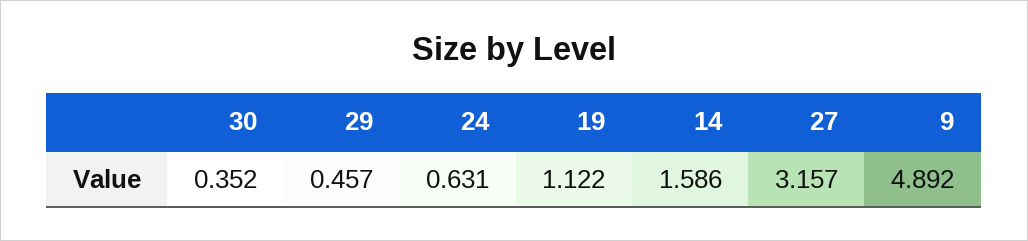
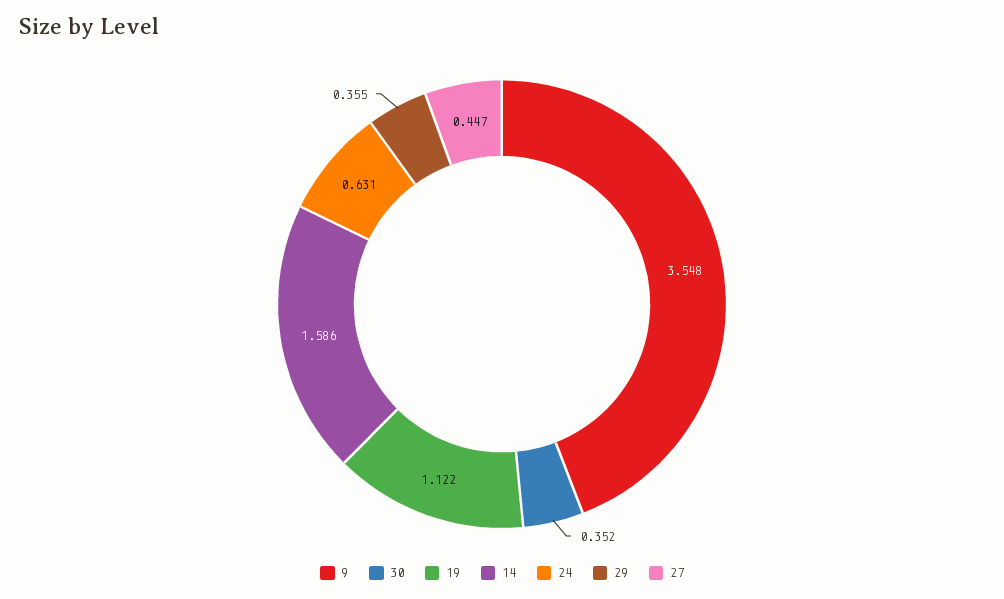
  {
    "30": 0.352,
-   "29": 0.457,
+   "29": 0.355,
    "24": 0.631,
    "19": 1.122,
    "14": 1.586,
-   "27": 3.157,
+   "27": 0.447,
-   "9": 4.892
+   "9": 3.548
  }

